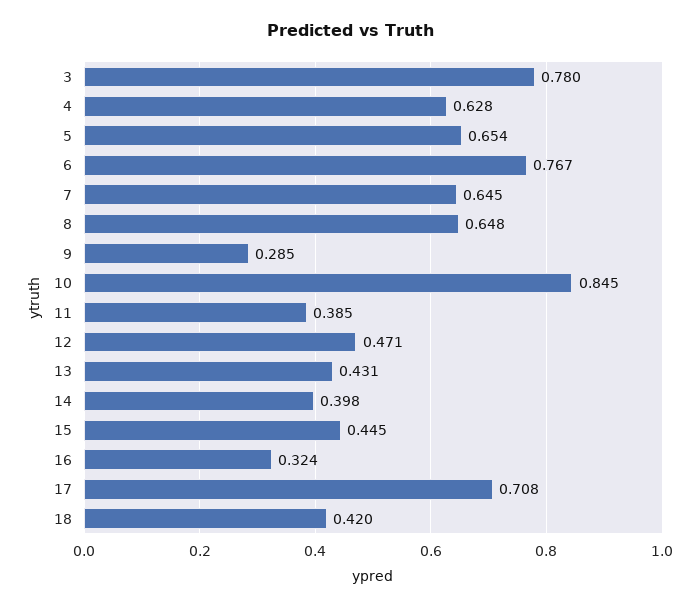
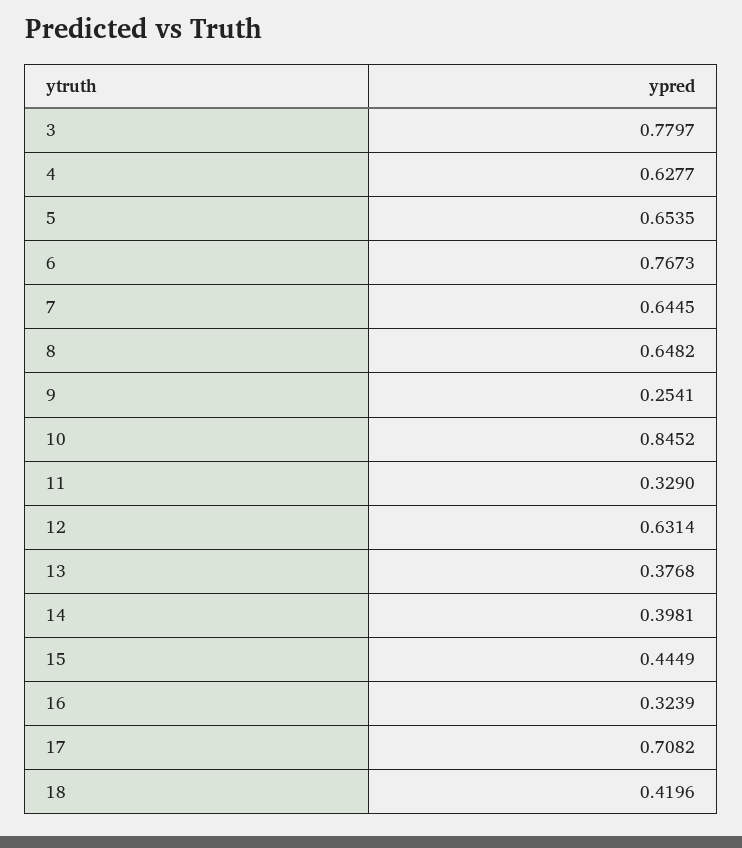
  {
    "3": 0.7797,
    "4": 0.6277,
    "5": 0.6535,
    "6": 0.7673,
    "7": 0.6445,
    "8": 0.6482,
-   "9": 0.285,
+   "9": 0.2541,
    "10": 0.8452,
-   "11": 0.385,
+   "11": 0.329,
-   "12": 0.471,
+   "12": 0.6314,
-   "13": 0.431,
+   "13": 0.3768,
    "14": 0.3981,
    "15": 0.4449,
    "16": 0.3239,
    "17": 0.7082,
    "18": 0.4196
  }

